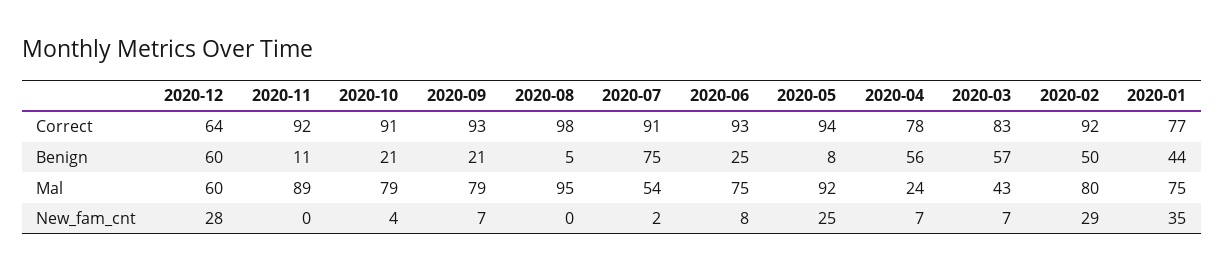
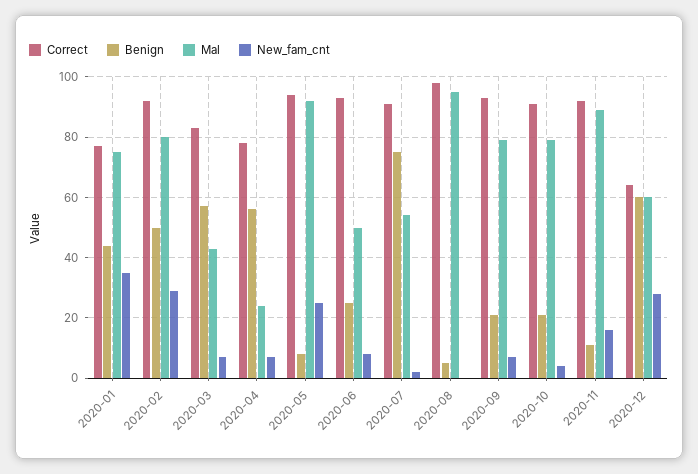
  {
    "Correct": {
      "2020-12": 64,
      "2020-11": 92,
      "2020-10": 91,
      "2020-09": 93,
      "2020-08": 98,
      "2020-07": 91,
      "2020-06": 93,
      "2020-05": 94,
      "2020-04": 78,
      "2020-03": 83,
      "2020-02": 92,
      "2020-01": 77
    },
    "Benign": {
      "2020-12": 60,
      "2020-11": 11,
      "2020-10": 21,
      "2020-09": 21,
      "2020-08": 5,
      "2020-07": 75,
      "2020-06": 25,
      "2020-05": 8,
      "2020-04": 56,
      "2020-03": 57,
      "2020-02": 50,
      "2020-01": 44
    },
    "Mal": {
      "2020-12": 60,
      "2020-11": 89,
      "2020-10": 79,
      "2020-09": 79,
      "2020-08": 95,
      "2020-07": 54,
-     "2020-06": 75,
+     "2020-06": 50,
      "2020-05": 92,
      "2020-04": 24,
      "2020-03": 43,
      "2020-02": 80,
      "2020-01": 75
    },
    "New_fam_cnt": {
      "2020-12": 28,
-     "2020-11": 0,
+     "2020-11": 15,
      "2020-10": 4,
      "2020-09": 7,
      "2020-08": 0,
      "2020-07": 2,
      "2020-06": 8,
      "2020-05": 25,
      "2020-04": 7,
      "2020-03": 7,
      "2020-02": 29,
      "2020-01": 35
    }
  }

